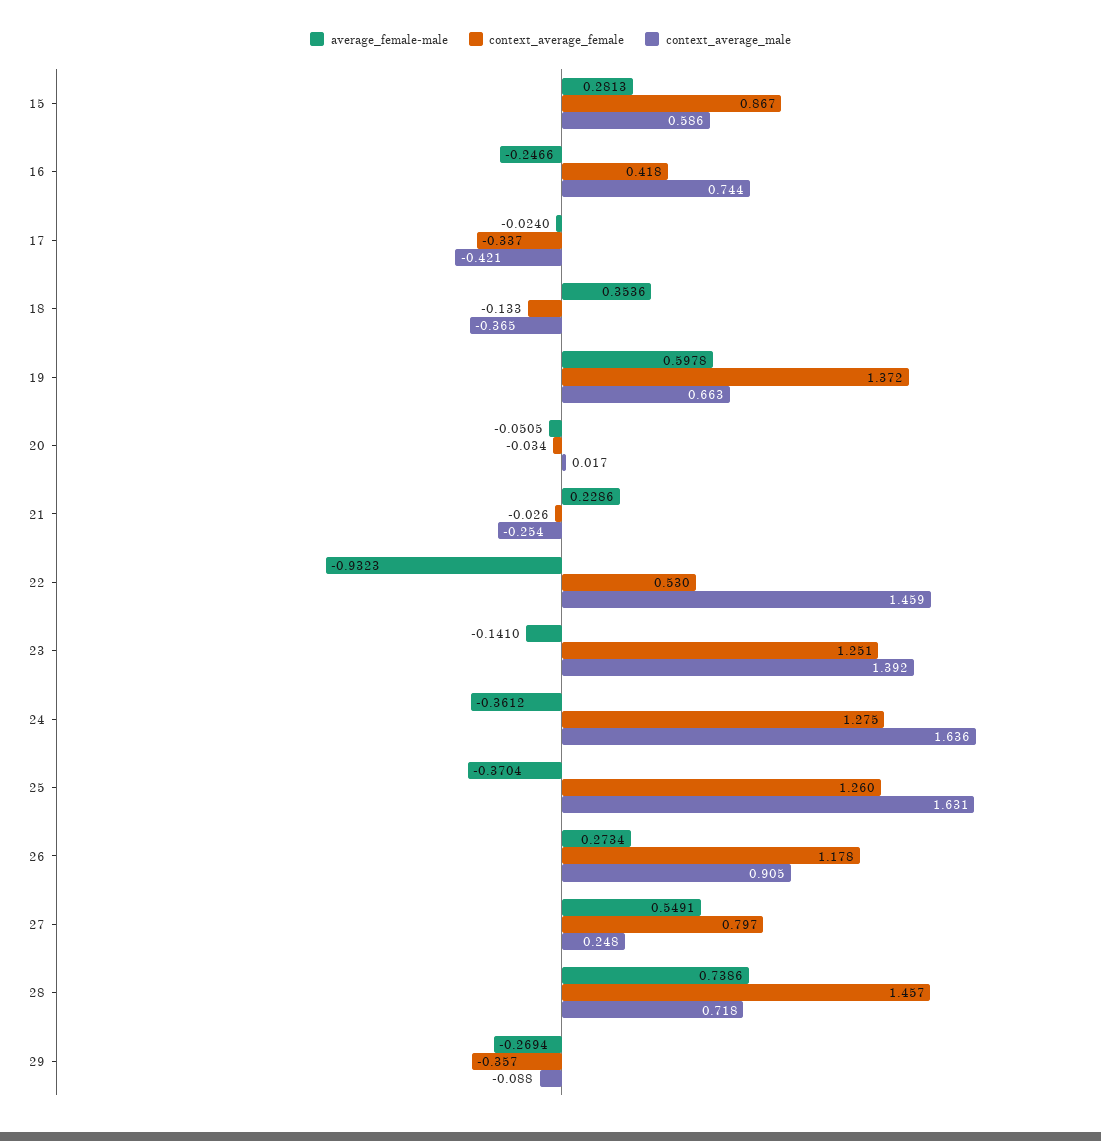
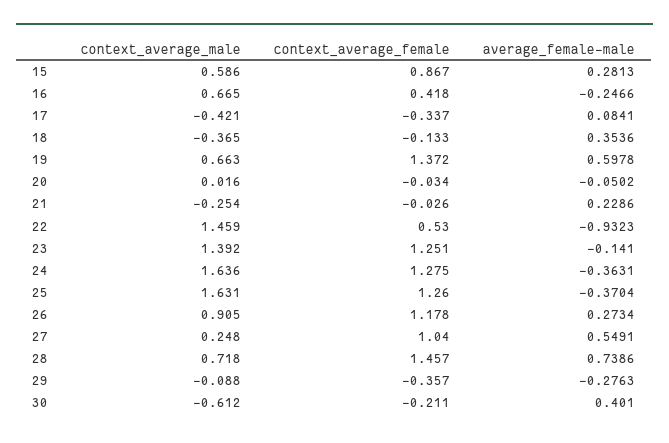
  {
    "average_female-male": {
      "15": 0.2813,
      "16": -0.2466,
-     "17": -0.024,
+     "17": 0.0841,
      "18": 0.3536,
      "19": 0.5978,
-     "20": -0.0505,
+     "20": -0.0502,
      "21": 0.2286,
      "22": -0.9323,
      "23": -0.141,
-     "24": -0.3612,
+     "24": -0.3631,
      "25": -0.3704,
      "26": 0.2734,
      "27": 0.5491,
      "28": 0.7386,
-     "29": -0.2694
+     "29": -0.2763,
+     "30": 0.401
    },
    "context_average_female": {
      "15": 0.867,
      "16": 0.418,
      "17": -0.337,
      "18": -0.133,
      "19": 1.372,
      "20": -0.034,
      "21": -0.026,
      "22": 0.53,
      "23": 1.251,
      "24": 1.275,
      "25": 1.26,
      "26": 1.178,
-     "27": 0.797,
+     "27": 1.04,
      "28": 1.457,
-     "29": -0.357
+     "29": -0.357,
+     "30": -0.211
    },
    "context_average_male": {
      "15": 0.586,
-     "16": 0.744,
+     "16": 0.665,
      "17": -0.421,
      "18": -0.365,
      "19": 0.663,
-     "20": 0.017,
+     "20": 0.016,
      "21": -0.254,
      "22": 1.459,
      "23": 1.392,
      "24": 1.636,
      "25": 1.631,
      "26": 0.905,
      "27": 0.248,
      "28": 0.718,
-     "29": -0.088
+     "29": -0.088,
+     "30": -0.612
    }
  }

